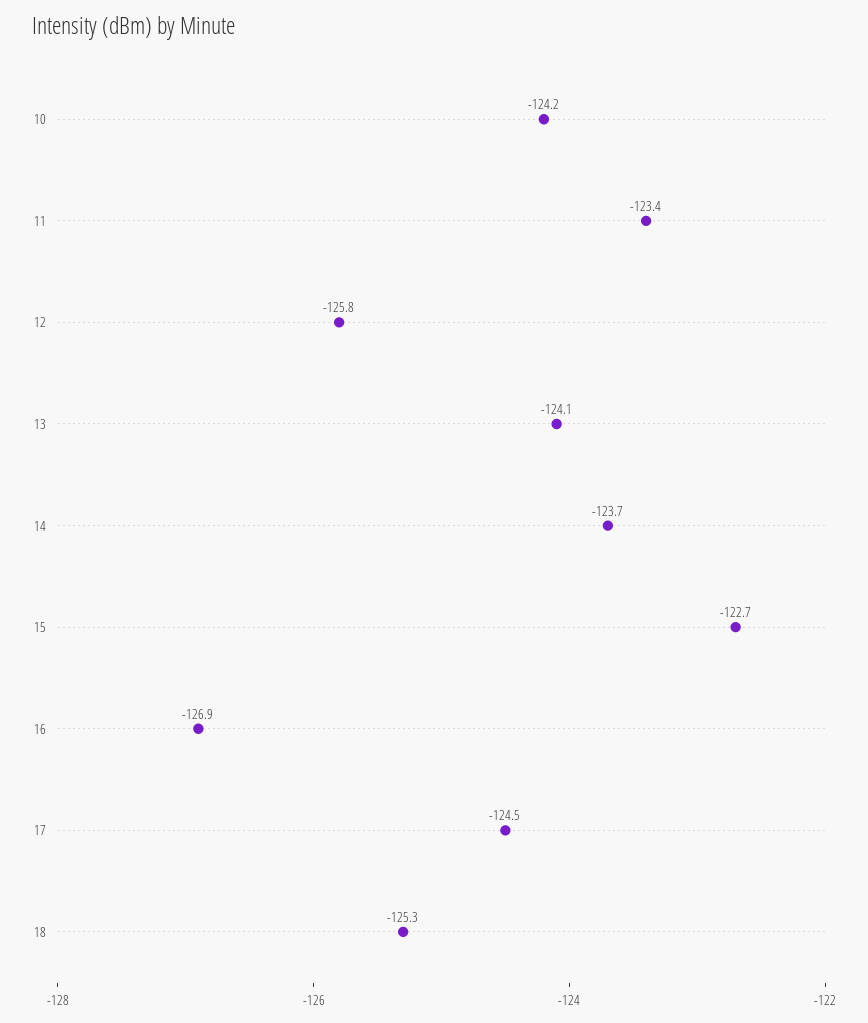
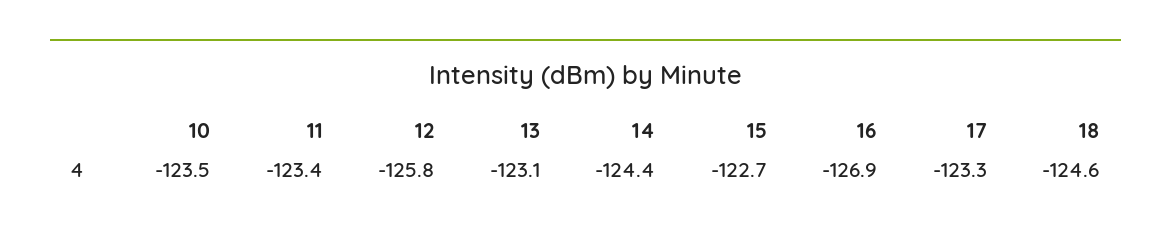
  {
-   "10": -124.2,
+   "10": -123.5,
    "11": -123.4,
    "12": -125.8,
-   "13": -124.1,
+   "13": -123.1,
-   "14": -123.7,
+   "14": -124.4,
    "15": -122.7,
    "16": -126.9,
-   "17": -124.5,
+   "17": -123.3,
-   "18": -125.3
+   "18": -124.6
  }

